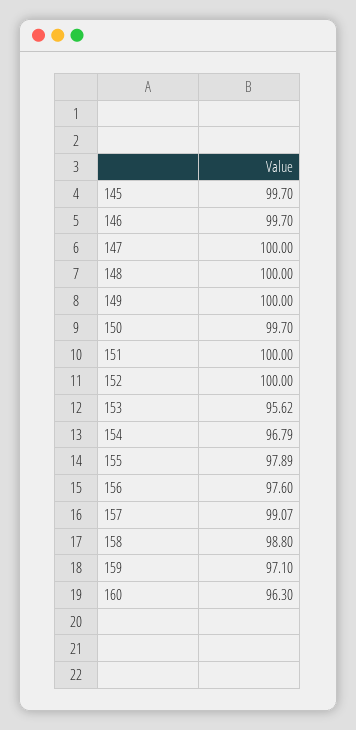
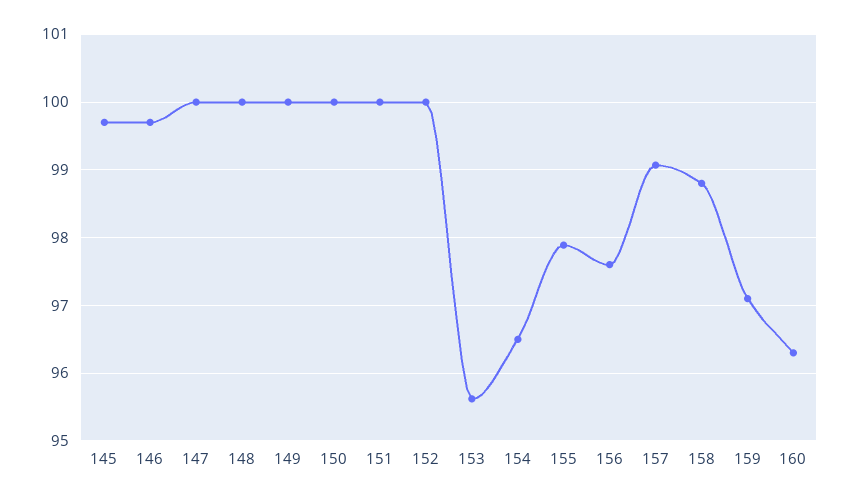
  {
    "145": 99.7,
    "146": 99.7,
    "147": 100,
    "148": 100,
    "149": 100,
-   "150": 99.7,
+   "150": 100,
    "151": 100,
    "152": 100,
    "153": 95.62,
-   "154": 96.79,
+   "154": 96.5,
    "155": 97.89,
    "156": 97.6,
    "157": 99.07,
    "158": 98.8,
    "159": 97.1,
    "160": 96.3
  }

